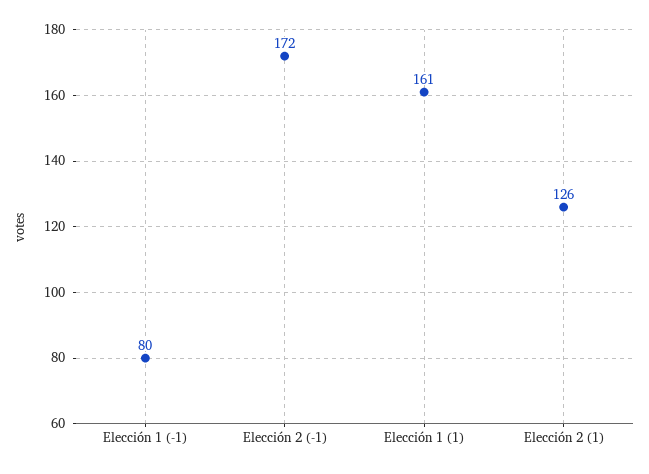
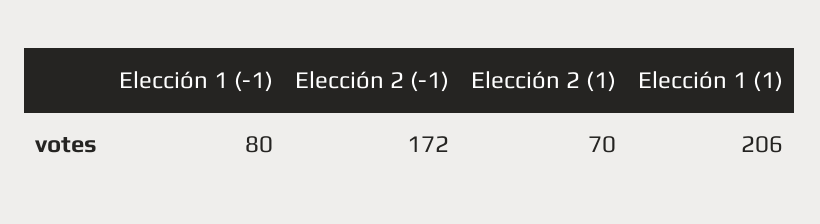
  {
    "Elección 1 (-1)": 80,
    "Elección 2 (-1)": 172,
-   "Elección 1 (1)": 161,
+   "Elección 1 (1)": 206,
-   "Elección 2 (1)": 126
+   "Elección 2 (1)": 70
  }

